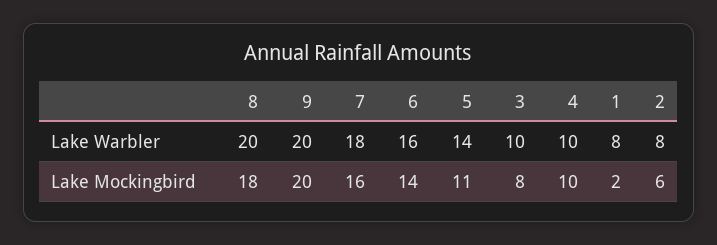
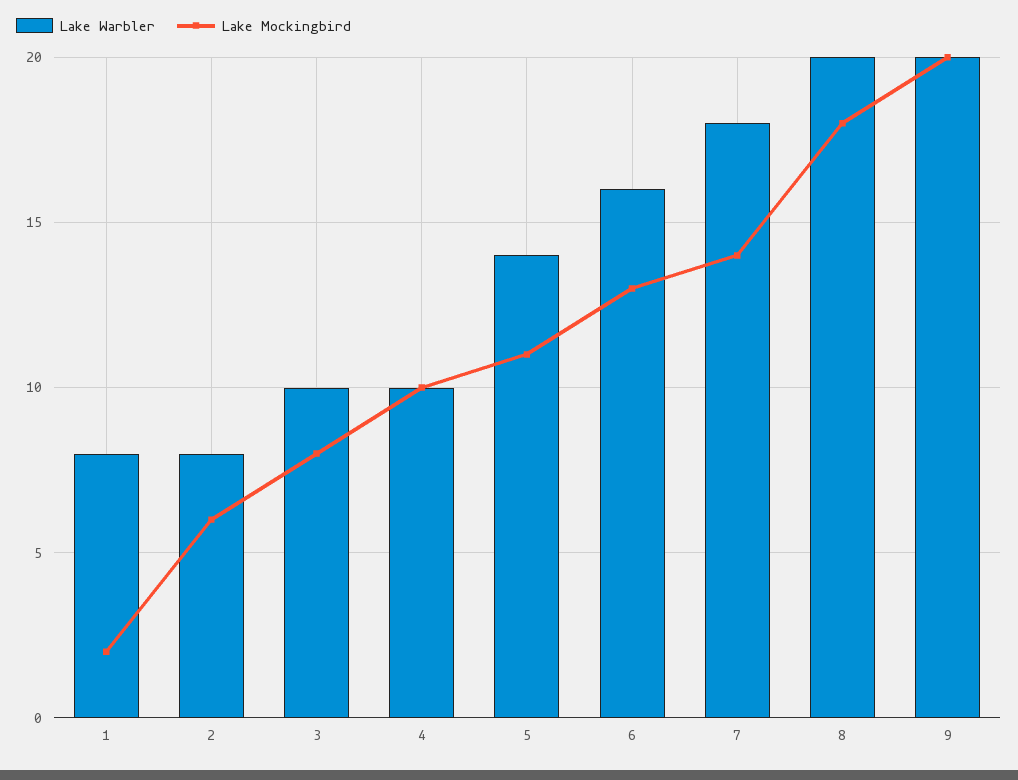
  {
    "Lake Warbler": {
      "8": 20,
      "9": 20,
      "7": 18,
      "6": 16,
      "5": 14,
      "3": 10,
      "4": 10,
      "1": 8,
      "2": 8
    },
    "Lake Mockingbird": {
      "8": 18,
      "9": 20,
-     "7": 16,
+     "7": 14,
-     "6": 14,
+     "6": 13,
      "5": 11,
      "3": 8,
      "4": 10,
      "1": 2,
      "2": 6
    }
  }

